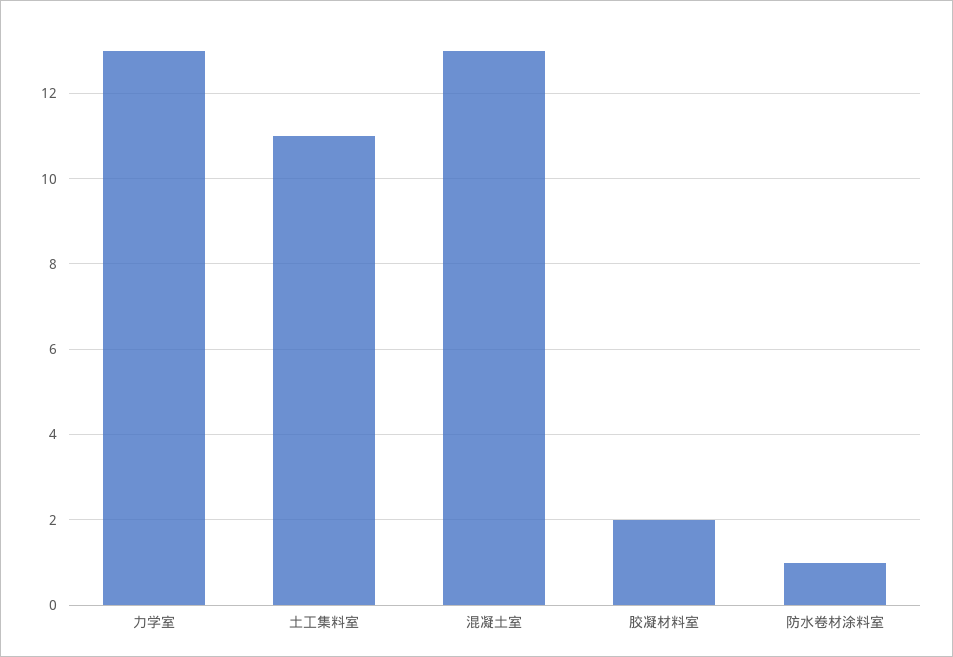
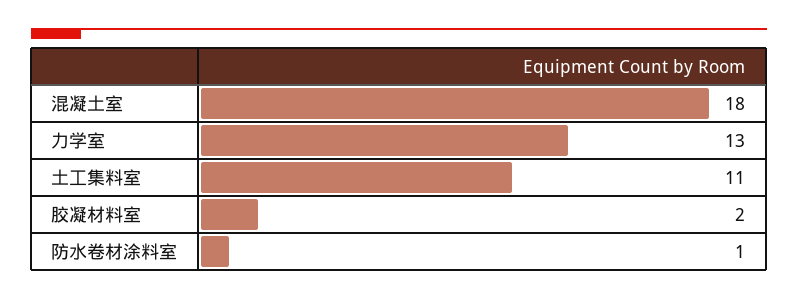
  {
    "力学室": 13,
    "土工集料室": 11,
-   "混凝土室": 13,
+   "混凝土室": 18,
    "胶凝材料室": 2,
    "防水卷材涂料室": 1
  }

